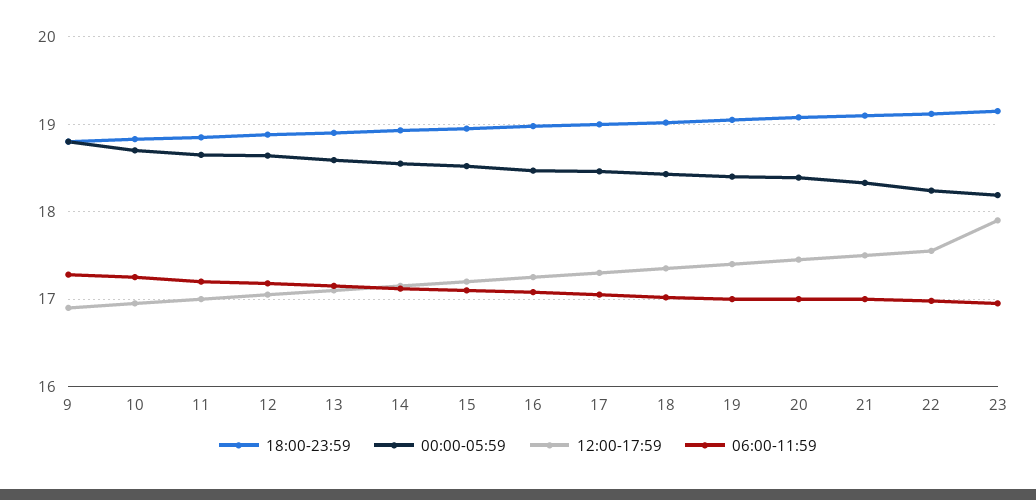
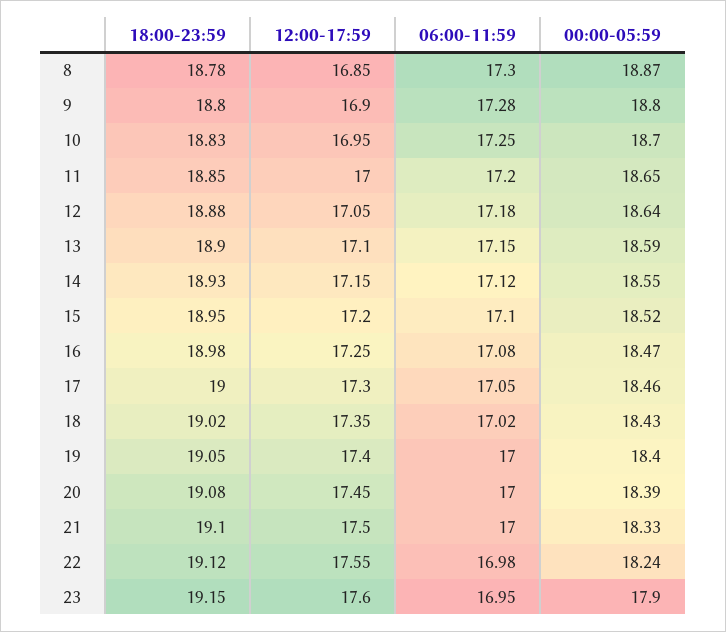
  {
    "18:00-23:59": {
      "9": 18.8,
      "10": 18.83,
      "11": 18.85,
      "12": 18.88,
      "13": 18.9,
      "14": 18.93,
      "15": 18.95,
      "16": 18.98,
      "17": 19,
      "18": 19.02,
      "19": 19.05,
      "20": 19.08,
      "21": 19.1,
      "22": 19.12,
-     "23": 19.15
+     "23": 19.15,
+     "8": 18.78
    },
    "00:00-05:59": {
      "9": 18.8,
      "10": 18.7,
      "11": 18.65,
      "12": 18.64,
      "13": 18.59,
      "14": 18.55,
      "15": 18.52,
      "16": 18.47,
      "17": 18.46,
      "18": 18.43,
      "19": 18.4,
      "20": 18.39,
      "21": 18.33,
      "22": 18.24,
-     "23": 18.2
+     "23": 17.9,
+     "8": 18.87
    },
    "12:00-17:59": {
      "9": 16.9,
      "10": 16.95,
      "11": 17,
      "12": 17.05,
      "13": 17.1,
      "14": 17.15,
      "15": 17.2,
      "16": 17.25,
      "17": 17.3,
      "18": 17.35,
      "19": 17.4,
      "20": 17.45,
      "21": 17.5,
      "22": 17.55,
-     "23": 17.9
+     "23": 17.6,
+     "8": 16.85
    },
    "06:00-11:59": {
      "9": 17.28,
      "10": 17.25,
      "11": 17.2,
      "12": 17.18,
      "13": 17.15,
      "14": 17.12,
      "15": 17.1,
      "16": 17.08,
      "17": 17.05,
      "18": 17.02,
      "19": 17,
      "20": 17,
      "21": 17,
      "22": 16.98,
-     "23": 16.95
+     "23": 16.95,
+     "8": 17.3
    }
  }

